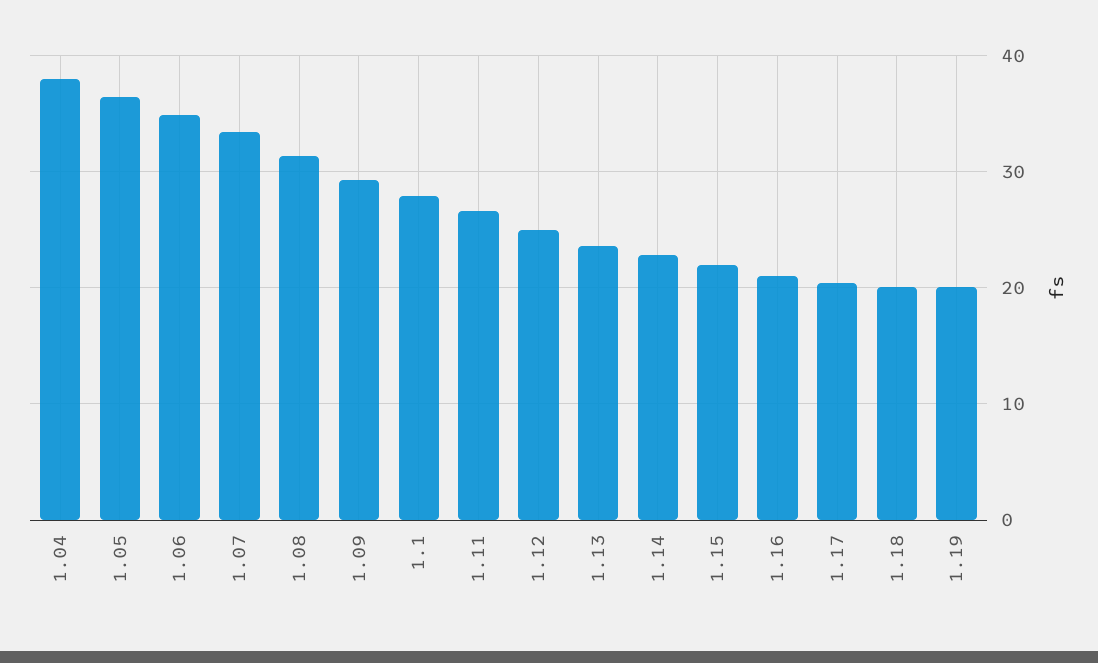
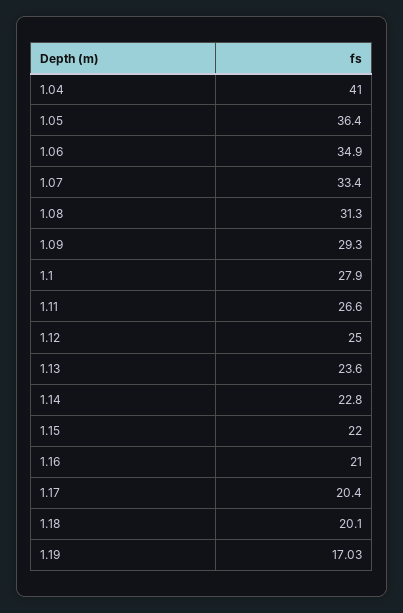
  {
-   "1.04": 38,
+   "1.04": 41,
    "1.05": 36.4,
    "1.06": 34.9,
    "1.07": 33.4,
    "1.08": 31.3,
    "1.09": 29.3,
    "1.1": 27.9,
    "1.11": 26.6,
    "1.12": 25,
    "1.13": 23.6,
    "1.14": 22.8,
    "1.15": 22,
    "1.16": 21,
    "1.17": 20.4,
    "1.18": 20.1,
-   "1.19": 20
+   "1.19": 17.03
  }

